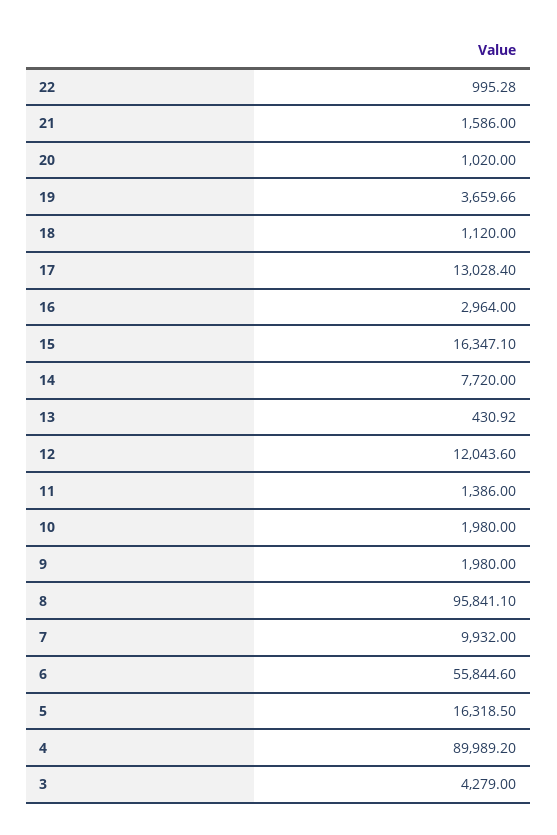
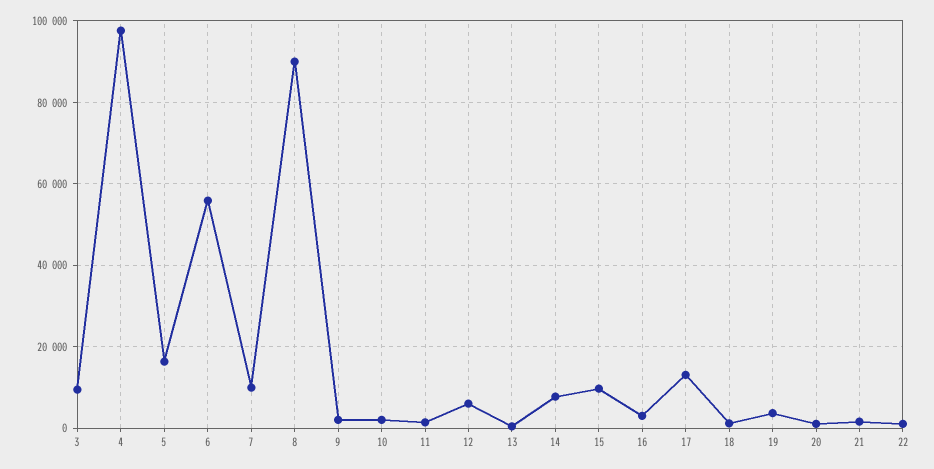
  {
    "22": 995.28,
    "21": 1586,
    "20": 1020,
    "19": 3659.66,
    "18": 1120,
    "17": 13028.4,
    "16": 2964,
-   "15": 16347.1,
+   "15": 10000,
    "14": 7720,
    "13": 430.92,
-   "12": 12043.6,
+   "12": 6000,
    "11": 1386,
    "10": 1980,
    "9": 1980,
-   "8": 95841.1,
+   "8": 90000,
    "7": 9932,
    "6": 55844.6,
    "5": 16318.5,
-   "4": 89989.2,
+   "4": 98000,
-   "3": 4279
+   "3": 10000
  }

